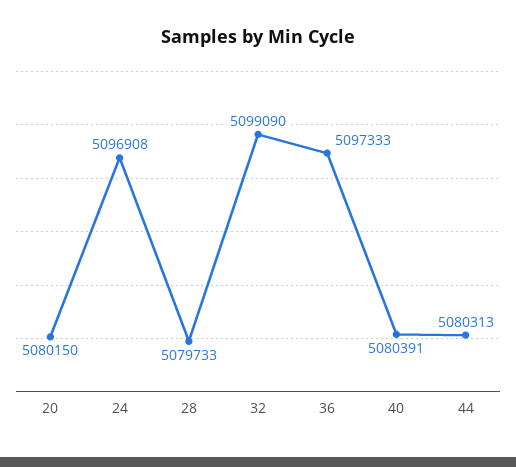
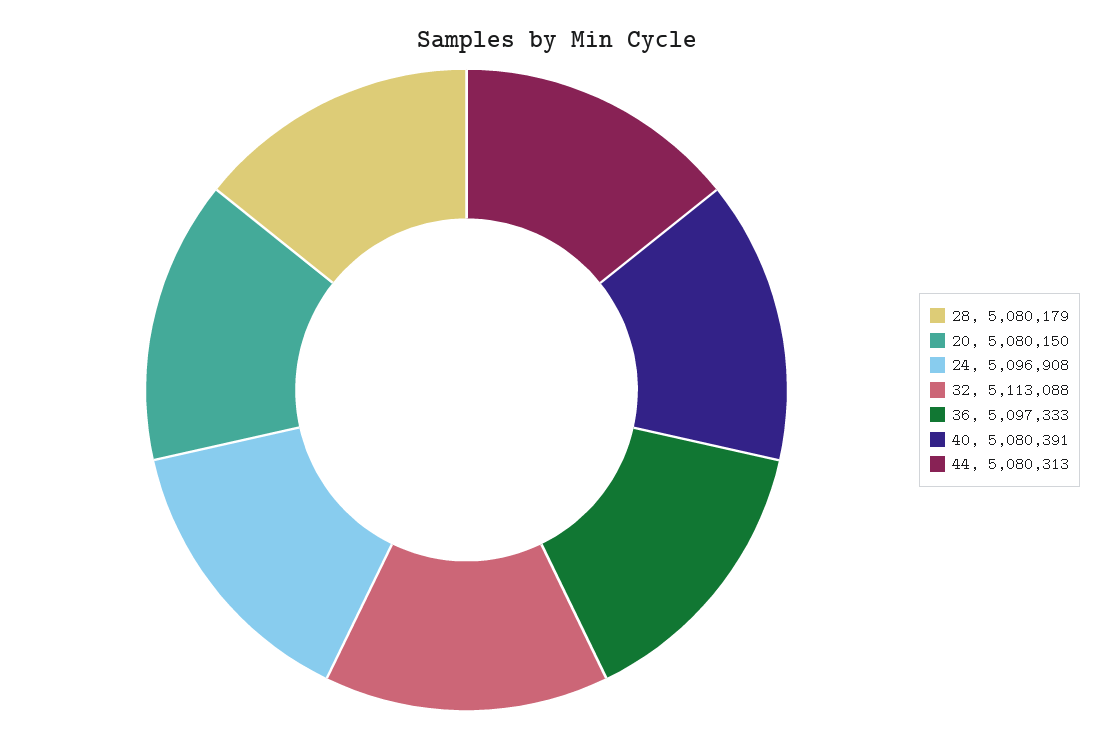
  {
    "20": 5080150,
    "24": 5096908,
-   "28": 5079733,
+   "28": 5080179,
-   "32": 5099090,
+   "32": 5113088,
    "36": 5097333,
    "40": 5080391,
    "44": 5080313
  }

